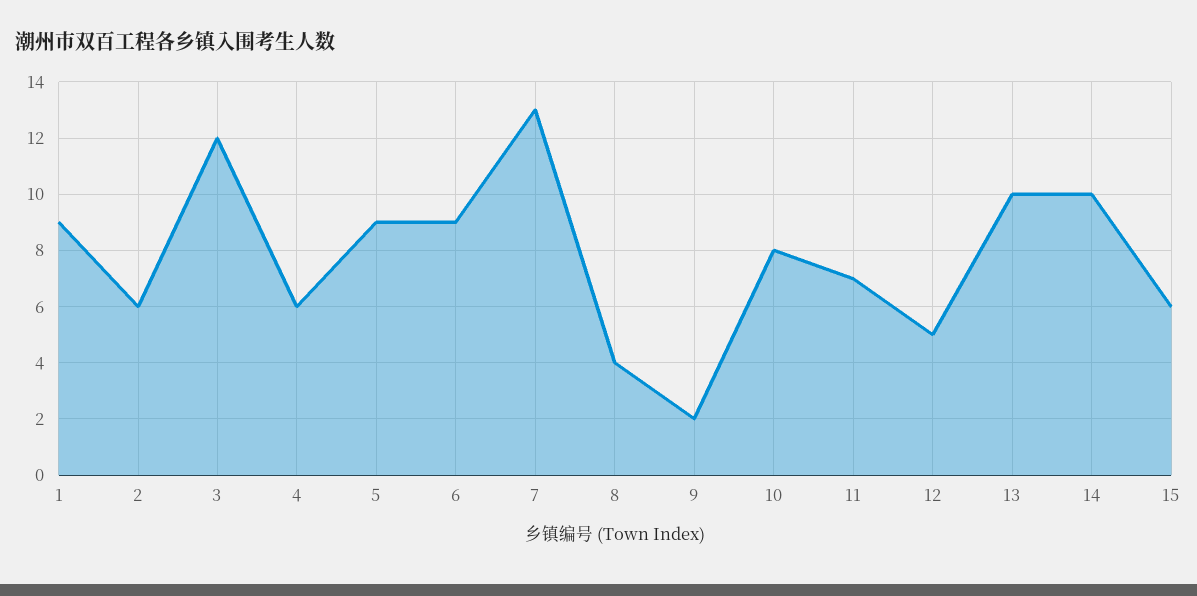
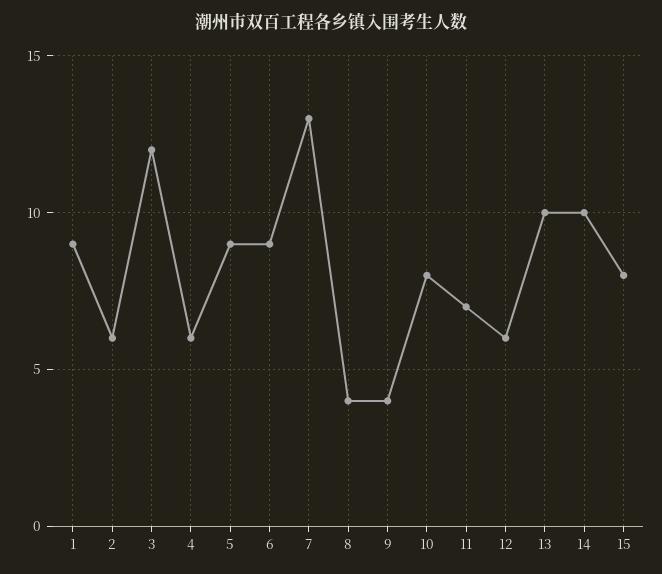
  {
    "1": 9,
    "2": 6,
    "3": 12,
    "4": 6,
    "5": 9,
    "6": 9,
    "7": 13,
    "8": 4,
-   "9": 2,
+   "9": 4,
    "10": 8,
    "11": 7,
-   "12": 5,
+   "12": 6,
    "13": 10,
    "14": 10,
-   "15": 6
+   "15": 8
  }

